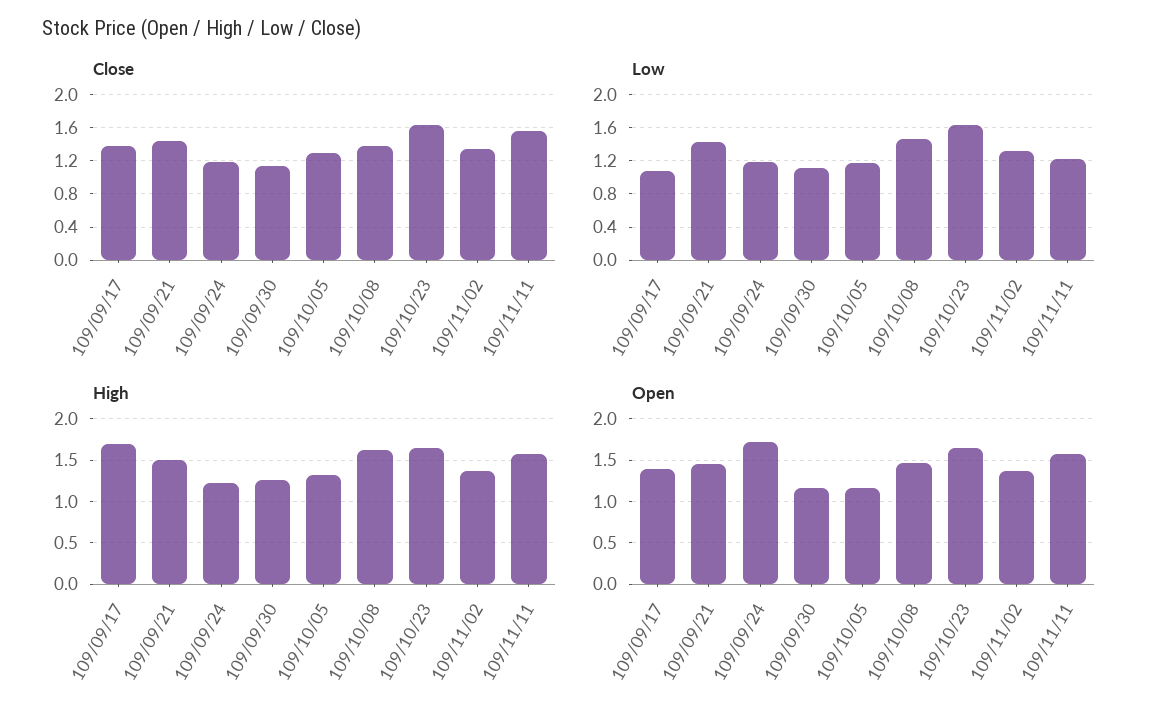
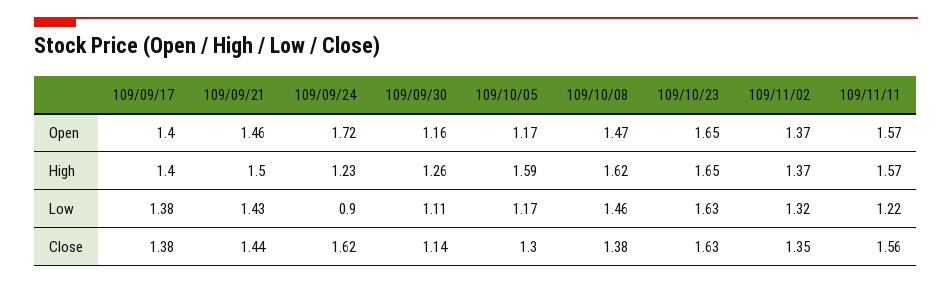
  {
    "Close": {
      "109/09/17": 1.38,
      "109/09/21": 1.44,
-     "109/09/24": 1.2,
+     "109/09/24": 1.62,
      "109/09/30": 1.14,
      "109/10/05": 1.3,
      "109/10/08": 1.38,
      "109/10/23": 1.63,
      "109/11/02": 1.35,
      "109/11/11": 1.56
    },
    "Low": {
-     "109/09/17": 1.1,
+     "109/09/17": 1.38,
      "109/09/21": 1.43,
-     "109/09/24": 1.2,
+     "109/09/24": 0.9,
      "109/09/30": 1.11,
      "109/10/05": 1.17,
      "109/10/08": 1.46,
      "109/10/23": 1.63,
      "109/11/02": 1.32,
      "109/11/11": 1.22
    },
    "High": {
-     "109/09/17": 1.7,
+     "109/09/17": 1.4,
      "109/09/21": 1.5,
      "109/09/24": 1.23,
      "109/09/30": 1.26,
-     "109/10/05": 1.3,
+     "109/10/05": 1.59,
      "109/10/08": 1.62,
      "109/10/23": 1.65,
      "109/11/02": 1.37,
      "109/11/11": 1.57
    },
    "Open": {
      "109/09/17": 1.4,
      "109/09/21": 1.46,
      "109/09/24": 1.72,
      "109/09/30": 1.16,
      "109/10/05": 1.17,
      "109/10/08": 1.47,
      "109/10/23": 1.65,
      "109/11/02": 1.37,
      "109/11/11": 1.57
    }
  }

